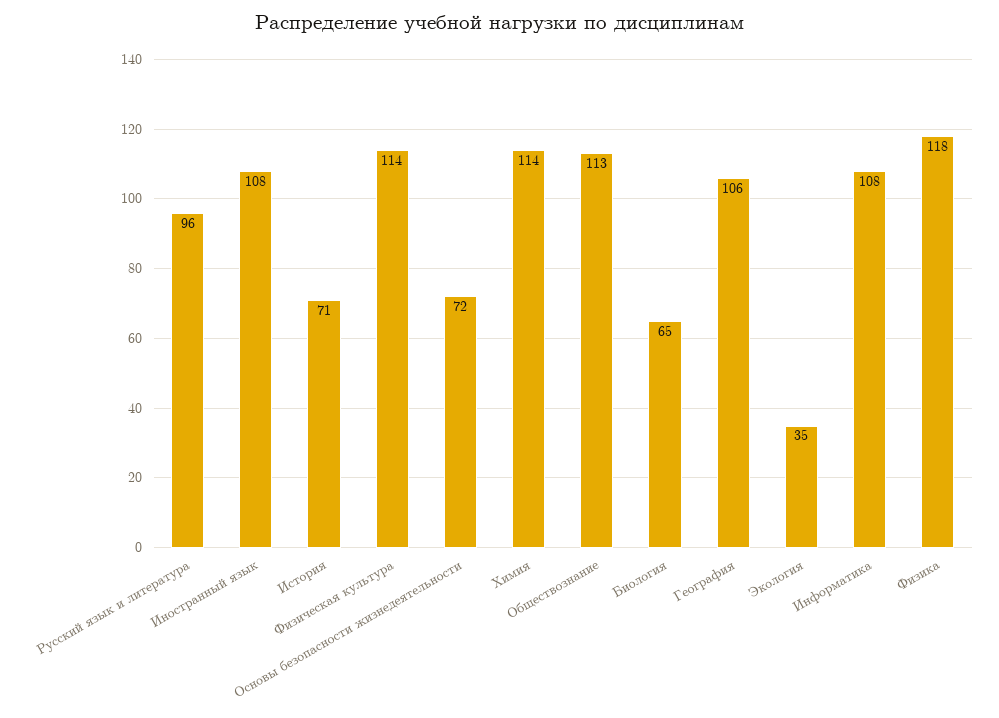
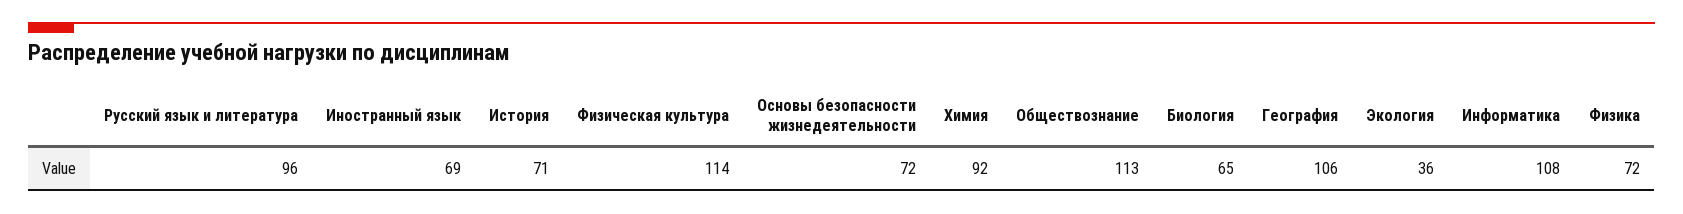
  {
    "Русский язык и литература": 96,
-   "Иностранный язык": 108,
+   "Иностранный язык": 69,
    "История": 71,
    "Физическая культура": 114,
    "Основы безопасности жизнедеятельности": 72,
-   "Химия": 114,
+   "Химия": 92,
    "Обществознание": 113,
    "Биология": 65,
    "География": 106,
-   "Экология": 35,
+   "Экология": 36,
    "Информатика": 108,
-   "Физика": 118
+   "Физика": 72
  }

